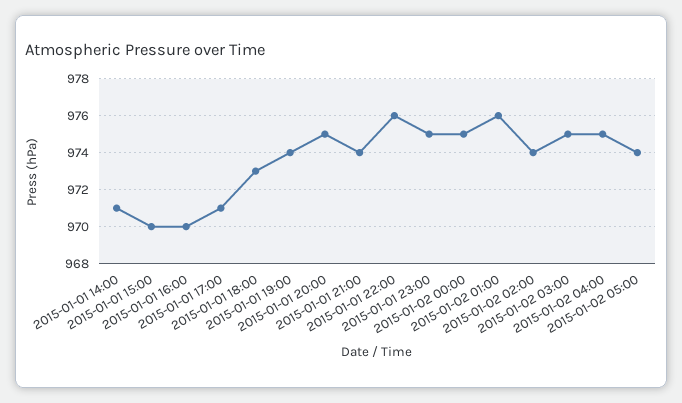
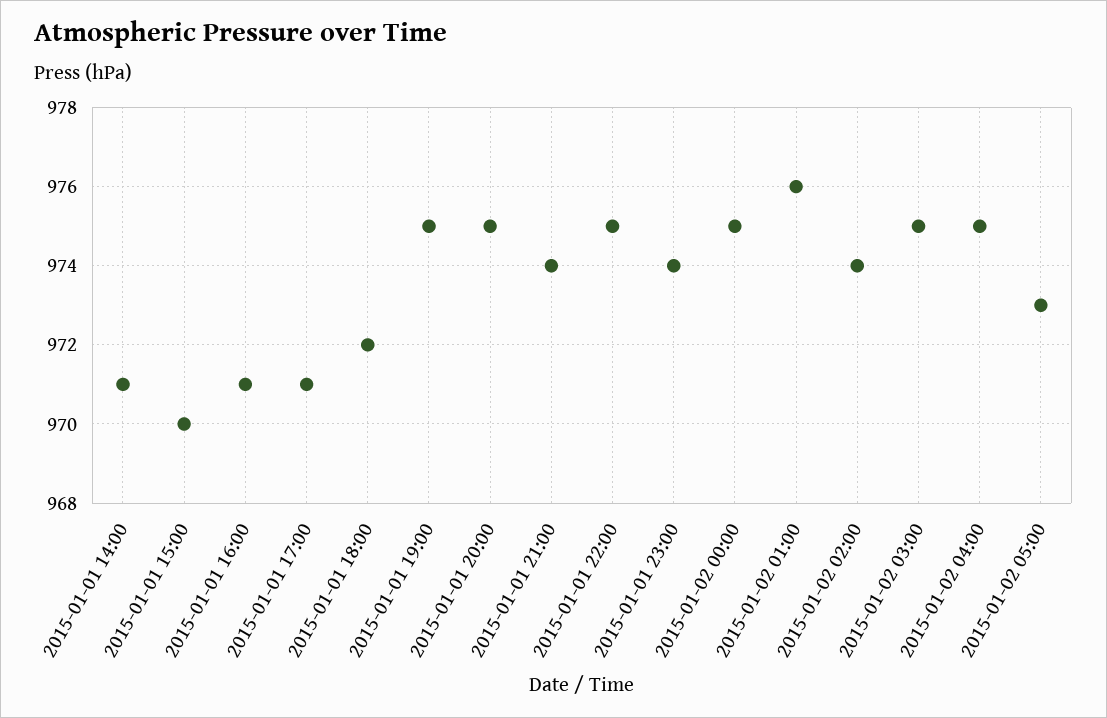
  {
    "2015-01-01 14:00": 971,
    "2015-01-01 15:00": 970,
-   "2015-01-01 16:00": 970,
+   "2015-01-01 16:00": 971,
    "2015-01-01 17:00": 971,
-   "2015-01-01 18:00": 973,
+   "2015-01-01 18:00": 972,
-   "2015-01-01 19:00": 974,
+   "2015-01-01 19:00": 975,
    "2015-01-01 20:00": 975,
    "2015-01-01 21:00": 974,
-   "2015-01-01 22:00": 976,
+   "2015-01-01 22:00": 975,
-   "2015-01-01 23:00": 975,
+   "2015-01-01 23:00": 974,
    "2015-01-02 00:00": 975,
    "2015-01-02 01:00": 976,
    "2015-01-02 02:00": 974,
    "2015-01-02 03:00": 975,
    "2015-01-02 04:00": 975,
-   "2015-01-02 05:00": 974
+   "2015-01-02 05:00": 973
  }

